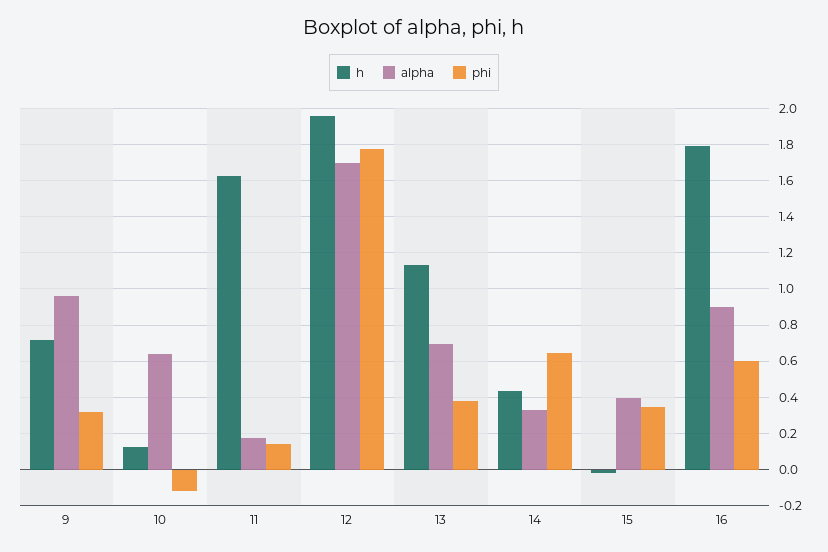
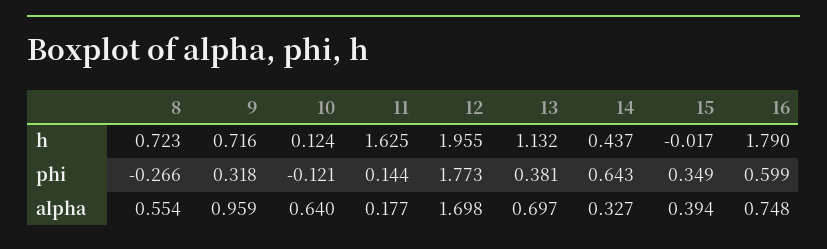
  {
    "h": {
      "9": 0.716,
      "10": 0.124,
      "11": 1.625,
      "12": 1.955,
      "13": 1.132,
      "14": 0.437,
      "15": -0.017,
-     "16": 1.79
+     "16": 1.79,
+     "8": 0.723
    },
    "alpha": {
      "9": 0.959,
      "10": 0.64,
      "11": 0.177,
      "12": 1.698,
      "13": 0.697,
      "14": 0.327,
      "15": 0.394,
-     "16": 0.9
+     "16": 0.748,
+     "8": 0.554
    },
    "phi": {
      "9": 0.318,
      "10": -0.121,
      "11": 0.144,
      "12": 1.773,
      "13": 0.381,
      "14": 0.643,
      "15": 0.349,
-     "16": 0.599
+     "16": 0.599,
+     "8": -0.266
    }
  }

